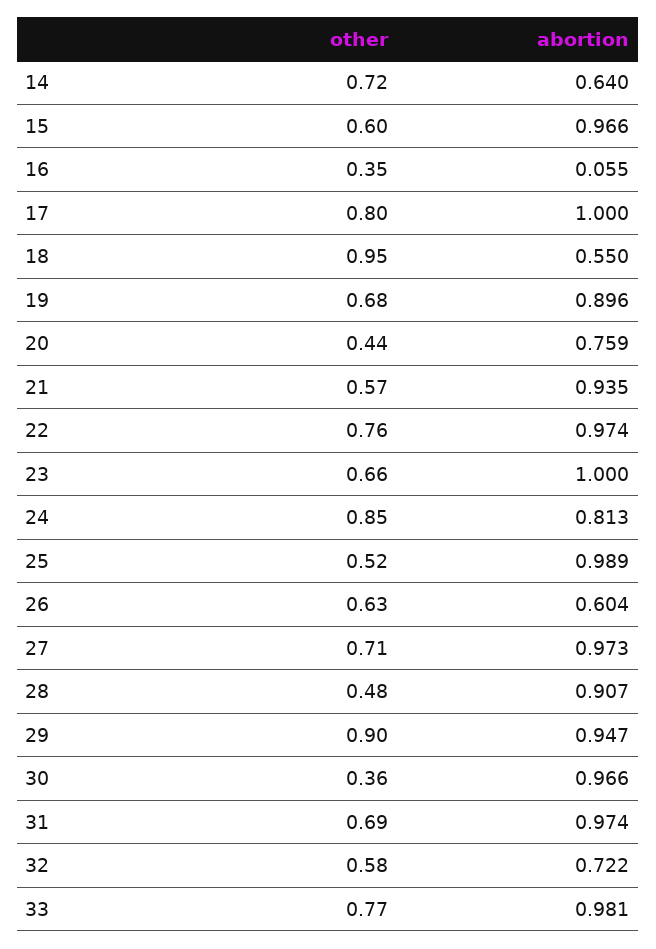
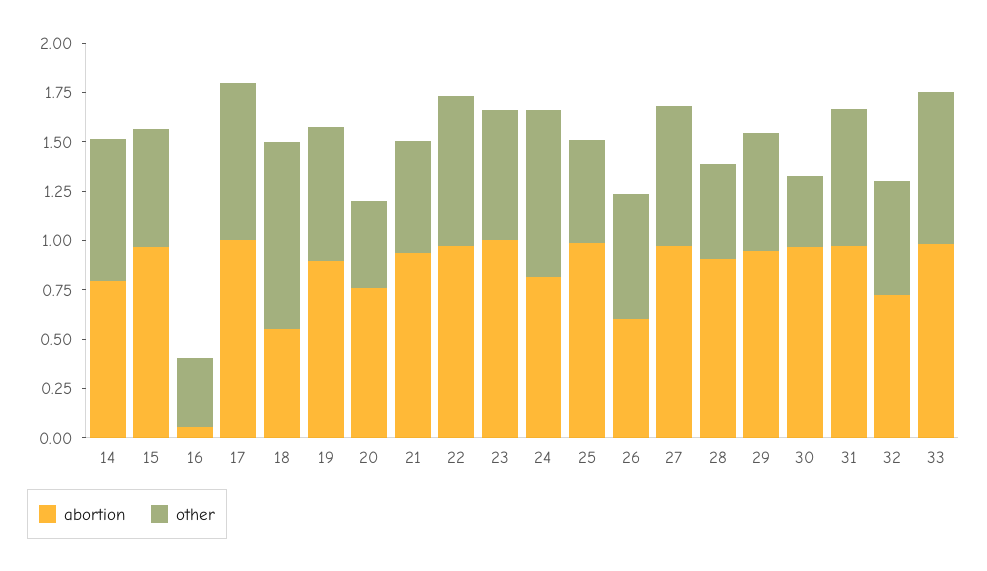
  {
    "other": {
      "14": 0.72,
      "15": 0.6,
      "16": 0.35,
      "17": 0.8,
      "18": 0.95,
      "19": 0.68,
      "20": 0.44,
      "21": 0.57,
      "22": 0.76,
      "23": 0.66,
      "24": 0.85,
      "25": 0.52,
      "26": 0.63,
      "27": 0.71,
      "28": 0.48,
-     "29": 0.9,
+     "29": 0.6,
      "30": 0.36,
      "31": 0.69,
      "32": 0.58,
      "33": 0.77
    },
    "abortion": {
-     "14": 0.64,
+     "14": 0.8,
      "15": 0.966,
      "16": 0.055,
      "17": 1,
      "18": 0.55,
      "19": 0.896,
      "20": 0.759,
      "21": 0.935,
      "22": 0.974,
      "23": 1,
      "24": 0.813,
      "25": 0.989,
      "26": 0.604,
      "27": 0.973,
      "28": 0.907,
      "29": 0.947,
      "30": 0.966,
      "31": 0.974,
      "32": 0.722,
      "33": 0.981
    }
  }

